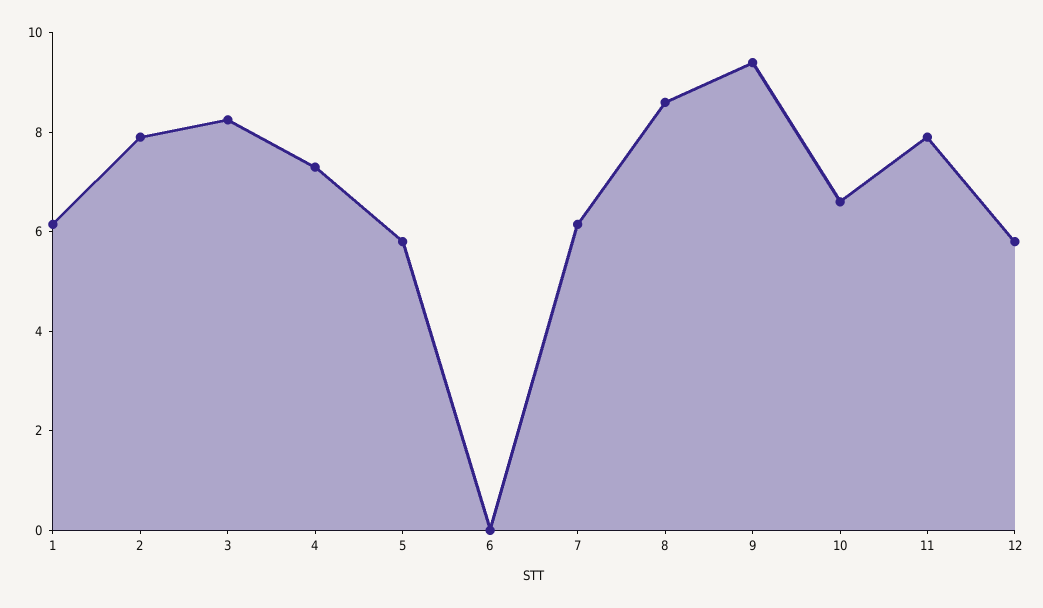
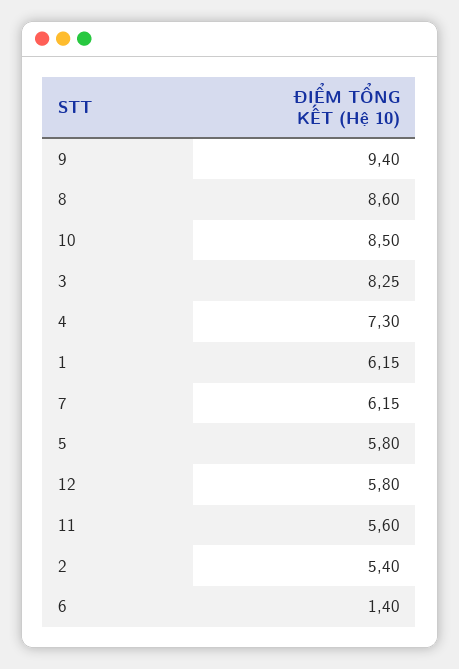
  {
    "1": 6.15,
-   "2": 8,
+   "2": 5.4,
    "3": 8.25,
    "4": 7.3,
    "5": 5.8,
-   "6": 0,
+   "6": 1.4,
    "7": 6.15,
    "8": 8.6,
    "9": 9.4,
-   "10": 6.5,
+   "10": 8.5,
-   "11": 8,
+   "11": 5.6,
    "12": 5.8
  }

